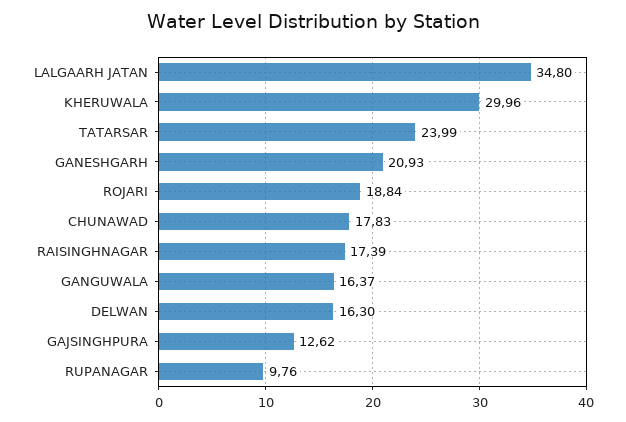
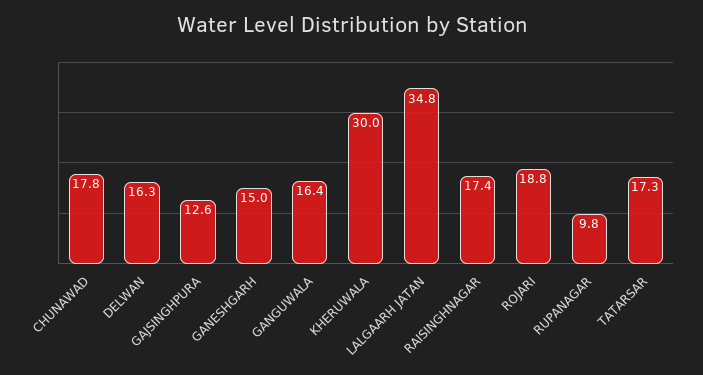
  {
    "LALGAARH JATAN": 34.8,
    "KHERUWALA": 29.96,
-   "TATARSAR": 23.99,
+   "TATARSAR": 17.3,
-   "GANESHGARH": 20.93,
+   "GANESHGARH": 15,
    "ROJARI": 18.84,
    "CHUNAWAD": 17.83,
    "RAISINGHNAGAR": 17.39,
    "GANGUWALA": 16.37,
    "DELWAN": 16.3,
    "GAJSINGHPURA": 12.62,
    "RUPANAGAR": 9.76
  }

